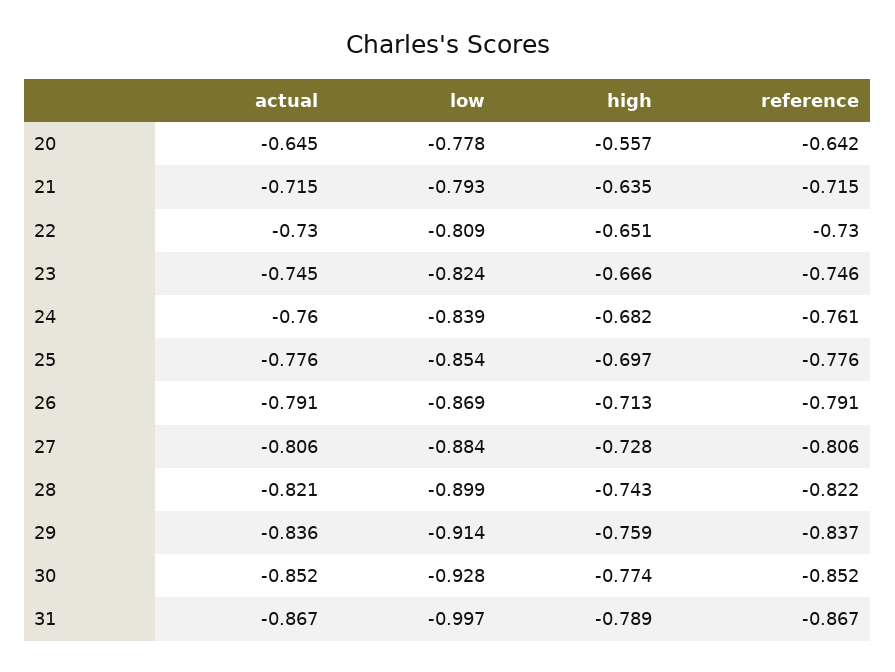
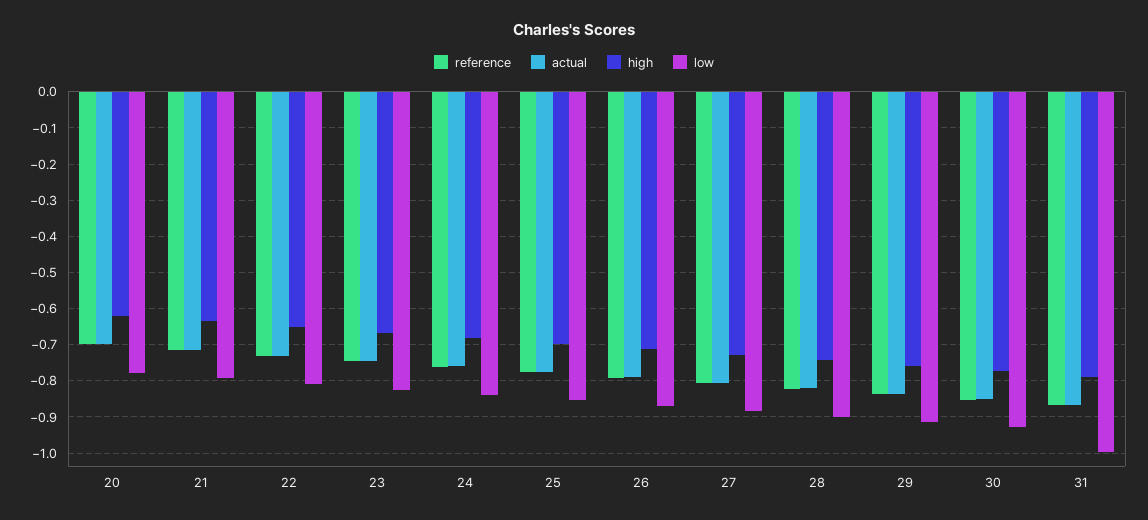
  {
    "actual": {
-     "20": -0.645,
+     "20": -0.7,
      "21": -0.715,
      "22": -0.73,
      "23": -0.745,
      "24": -0.76,
      "25": -0.776,
      "26": -0.791,
      "27": -0.806,
      "28": -0.821,
      "29": -0.836,
      "30": -0.852,
      "31": -0.867
    },
    "low": {
      "20": -0.778,
      "21": -0.793,
      "22": -0.809,
      "23": -0.824,
      "24": -0.839,
      "25": -0.854,
      "26": -0.869,
      "27": -0.884,
      "28": -0.899,
      "29": -0.914,
      "30": -0.928,
      "31": -0.997
    },
    "high": {
-     "20": -0.557,
+     "20": -0.62,
      "21": -0.635,
      "22": -0.651,
      "23": -0.666,
      "24": -0.682,
      "25": -0.697,
      "26": -0.713,
      "27": -0.728,
      "28": -0.743,
      "29": -0.759,
      "30": -0.774,
      "31": -0.789
    },
    "reference": {
-     "20": -0.642,
+     "20": -0.7,
      "21": -0.715,
      "22": -0.73,
      "23": -0.746,
      "24": -0.761,
      "25": -0.776,
      "26": -0.791,
      "27": -0.806,
      "28": -0.822,
      "29": -0.837,
      "30": -0.852,
      "31": -0.867
    }
  }

